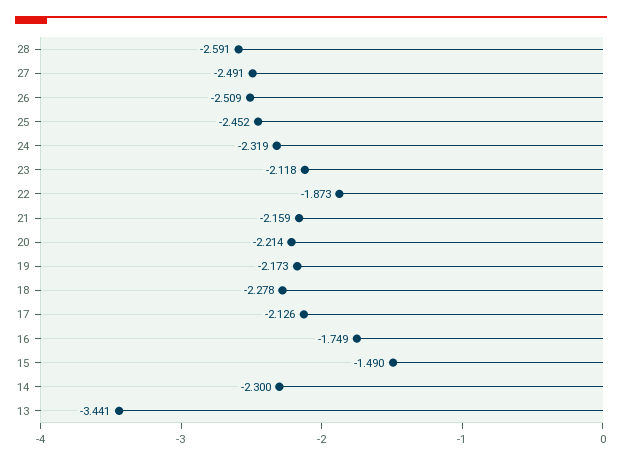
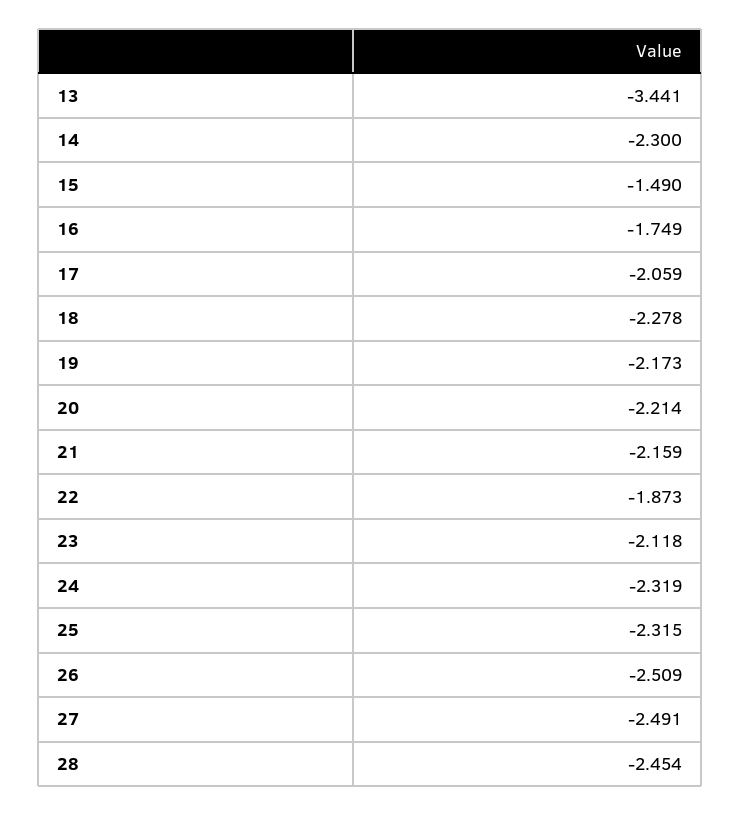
  {
-   "28": -2.591,
+   "28": -2.454,
    "27": -2.491,
    "26": -2.509,
-   "25": -2.452,
+   "25": -2.315,
    "24": -2.319,
    "23": -2.118,
    "22": -1.873,
    "21": -2.159,
    "20": -2.214,
    "19": -2.173,
    "18": -2.278,
-   "17": -2.126,
+   "17": -2.059,
    "16": -1.749,
    "15": -1.49,
    "14": -2.3,
    "13": -3.441
  }

